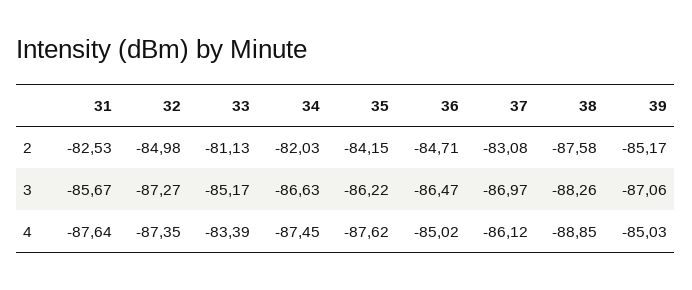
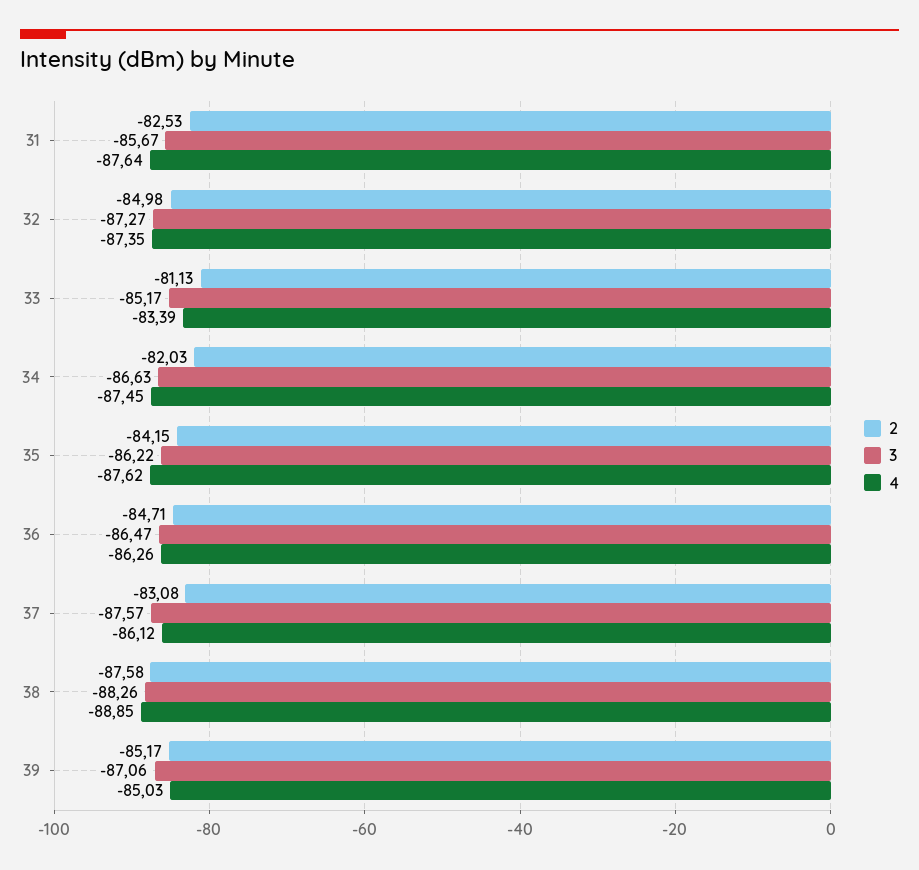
  {
    "2": {
      "31": -82.53,
      "32": -84.98,
      "33": -81.13,
      "34": -82.03,
      "35": -84.15,
      "36": -84.71,
      "37": -83.08,
      "38": -87.58,
      "39": -85.17
    },
    "3": {
      "31": -85.67,
      "32": -87.27,
      "33": -85.17,
      "34": -86.63,
      "35": -86.22,
      "36": -86.47,
-     "37": -86.97,
+     "37": -87.57,
      "38": -88.26,
      "39": -87.06
    },
    "4": {
      "31": -87.64,
      "32": -87.35,
      "33": -83.39,
      "34": -87.45,
      "35": -87.62,
-     "36": -85.02,
+     "36": -86.26,
      "37": -86.12,
      "38": -88.85,
      "39": -85.03
    }
  }

